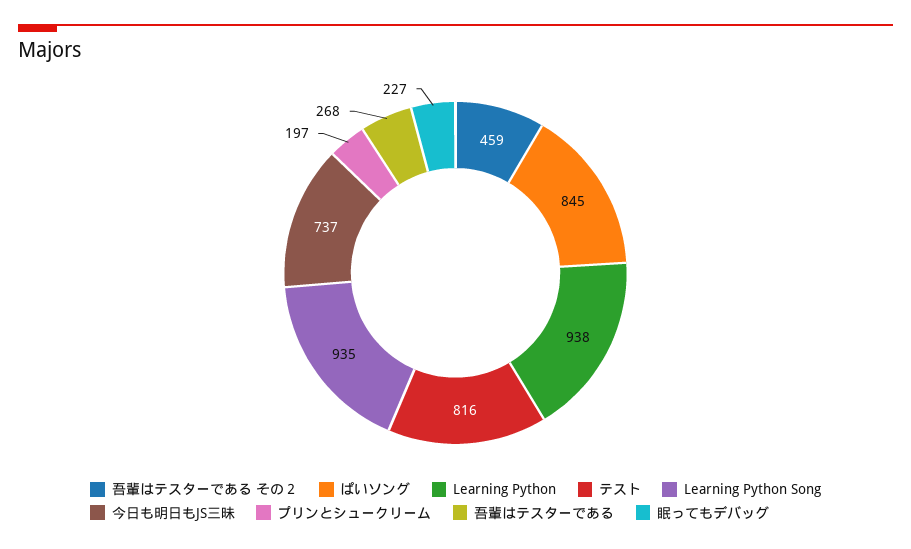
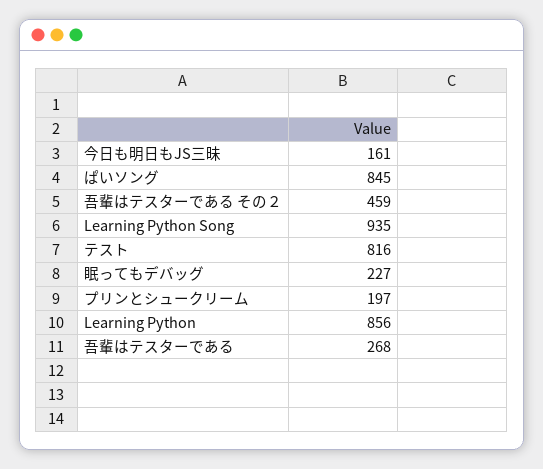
  {
    "吾輩はテスターである その２": 459,
    "ぱいソング": 845,
-   "Learning Python": 938,
+   "Learning Python": 856,
    "テスト": 816,
    "Learning Python Song": 935,
-   "今日も明日もJS三昧": 737,
+   "今日も明日もJS三昧": 161,
    "プリンとシュークリーム": 197,
    "吾輩はテスターである": 268,
    "眠ってもデバッグ": 227
  }

